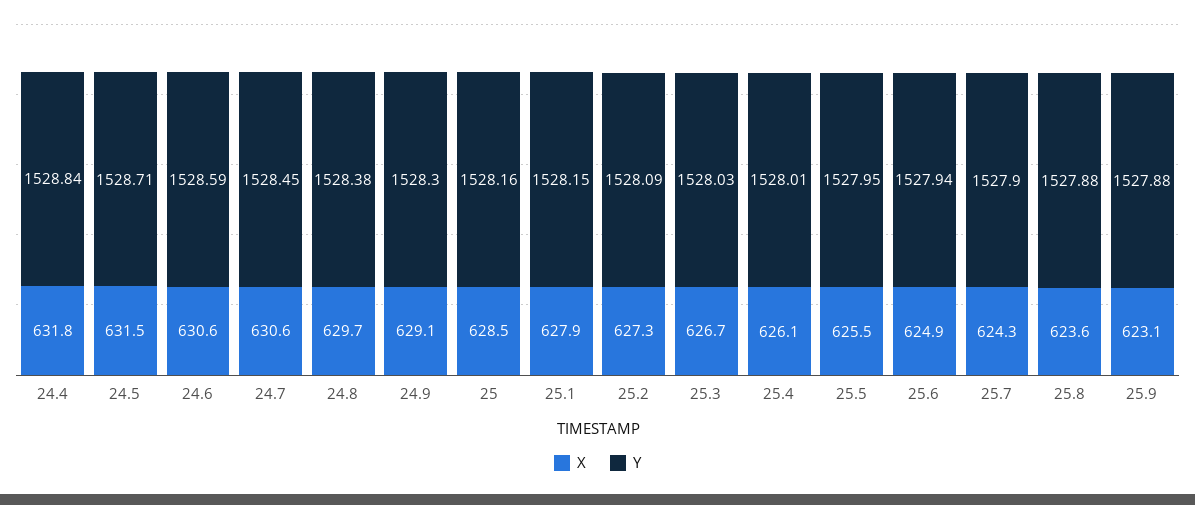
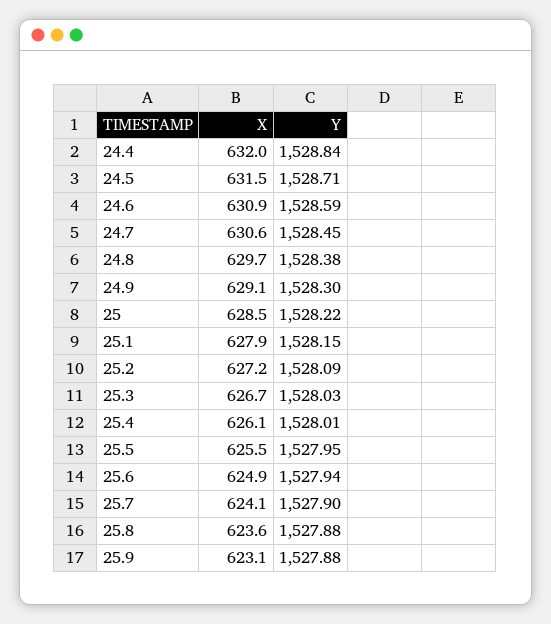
  {
    "X": {
-     "24.4": 631.8,
+     "24.4": 632,
      "24.5": 631.5,
-     "24.6": 630.6,
+     "24.6": 630.9,
      "24.7": 630.6,
      "24.8": 629.7,
      "24.9": 629.1,
      "25": 628.5,
      "25.1": 627.9,
-     "25.2": 627.3,
+     "25.2": 627.2,
      "25.3": 626.7,
      "25.4": 626.1,
      "25.5": 625.5,
      "25.6": 624.9,
-     "25.7": 624.3,
+     "25.7": 624.1,
      "25.8": 623.6,
      "25.9": 623.1
    },
    "Y": {
      "24.4": 1528.84,
      "24.5": 1528.71,
      "24.6": 1528.59,
      "24.7": 1528.45,
      "24.8": 1528.38,
      "24.9": 1528.3,
-     "25": 1528.16,
+     "25": 1528.22,
      "25.1": 1528.15,
      "25.2": 1528.09,
      "25.3": 1528.03,
      "25.4": 1528.01,
      "25.5": 1527.95,
      "25.6": 1527.94,
      "25.7": 1527.9,
      "25.8": 1527.88,
      "25.9": 1527.88
    }
  }

